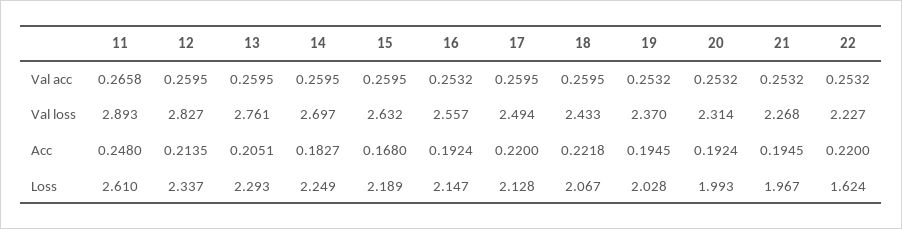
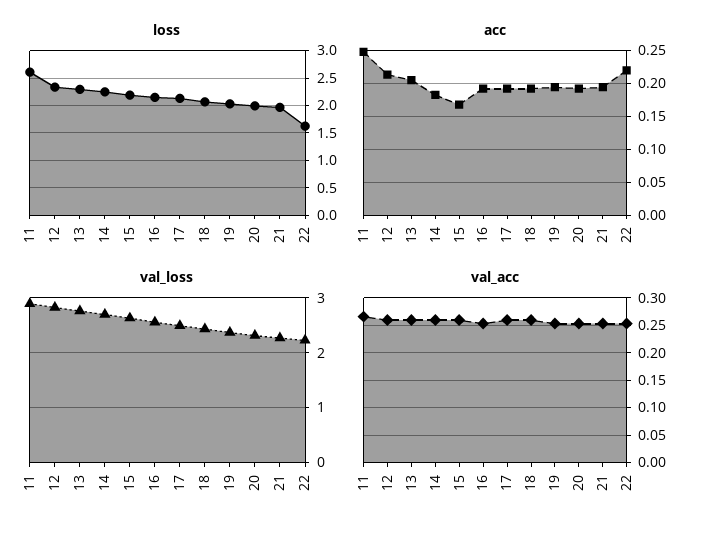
  {
    "Val acc": {
      "11": 0.2658,
      "12": 0.2595,
      "13": 0.2595,
      "14": 0.2595,
      "15": 0.2595,
      "16": 0.2532,
      "17": 0.2595,
      "18": 0.2595,
      "19": 0.2532,
      "20": 0.2532,
      "21": 0.2532,
      "22": 0.2532
    },
    "Val loss": {
      "11": 2.893,
      "12": 2.827,
      "13": 2.761,
      "14": 2.697,
      "15": 2.632,
      "16": 2.557,
      "17": 2.494,
      "18": 2.433,
      "19": 2.37,
      "20": 2.314,
      "21": 2.268,
      "22": 2.227
    },
    "Acc": {
      "11": 0.248,
      "12": 0.2135,
      "13": 0.2051,
      "14": 0.1827,
      "15": 0.168,
      "16": 0.1924,
-     "17": 0.22,
+     "17": 0.19,
-     "18": 0.2218,
+     "18": 0.19,
      "19": 0.1945,
      "20": 0.1924,
      "21": 0.1945,
      "22": 0.22
    },
    "Loss": {
      "11": 2.61,
      "12": 2.337,
      "13": 2.293,
      "14": 2.249,
      "15": 2.189,
      "16": 2.147,
      "17": 2.128,
      "18": 2.067,
      "19": 2.028,
      "20": 1.993,
      "21": 1.967,
      "22": 1.624
    }
  }

